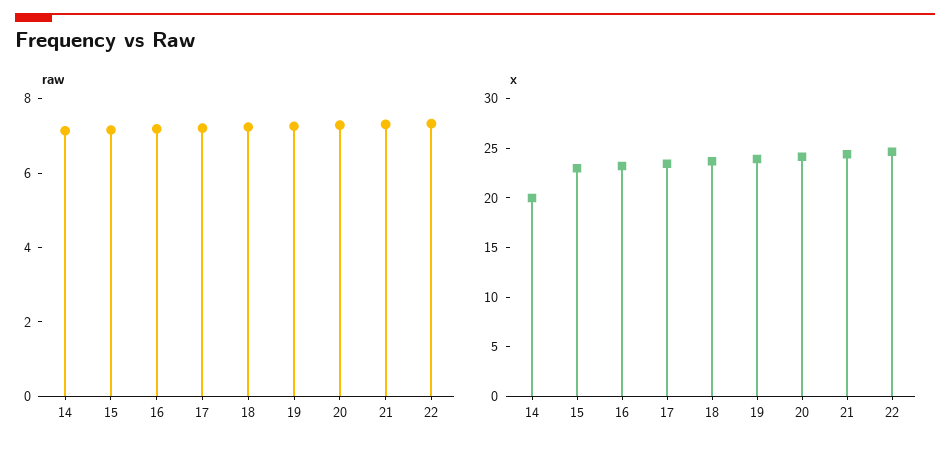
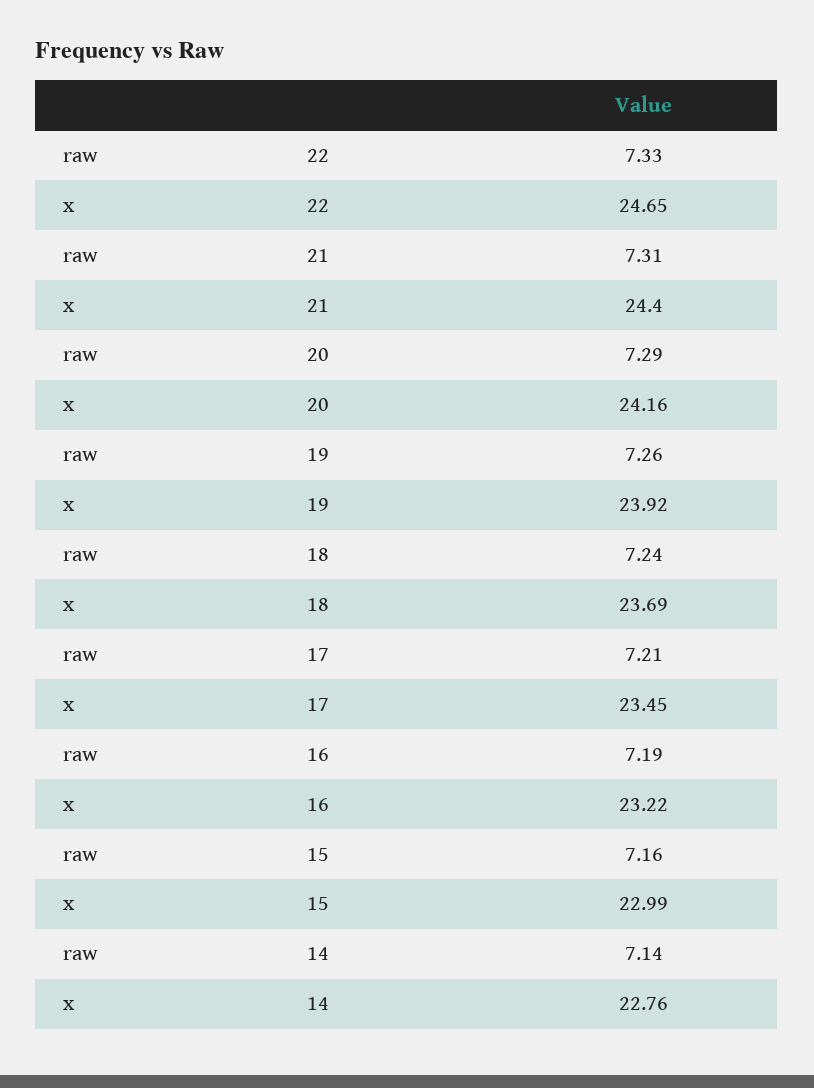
  {
    "raw": {
      "14": 7.14,
      "15": 7.16,
      "16": 7.19,
      "17": 7.21,
      "18": 7.24,
      "19": 7.26,
      "20": 7.29,
      "21": 7.31,
      "22": 7.33
    },
    "x": {
-     "14": 20,
+     "14": 22.76,
      "15": 22.99,
      "16": 23.22,
      "17": 23.45,
      "18": 23.69,
      "19": 23.92,
      "20": 24.16,
      "21": 24.4,
      "22": 24.65
    }
  }

